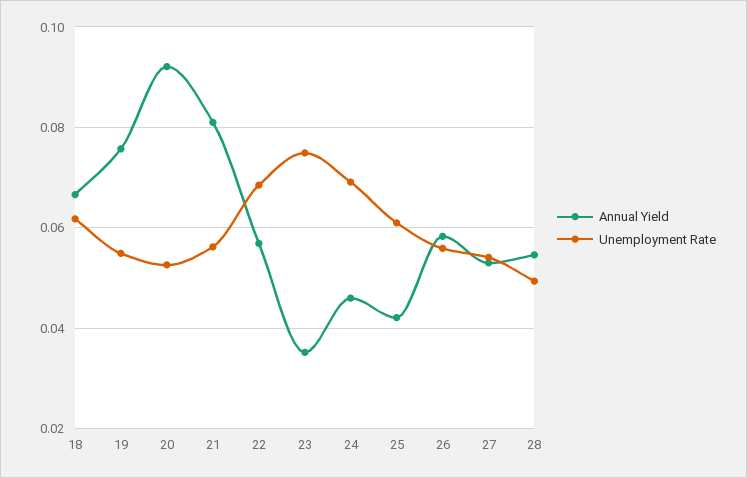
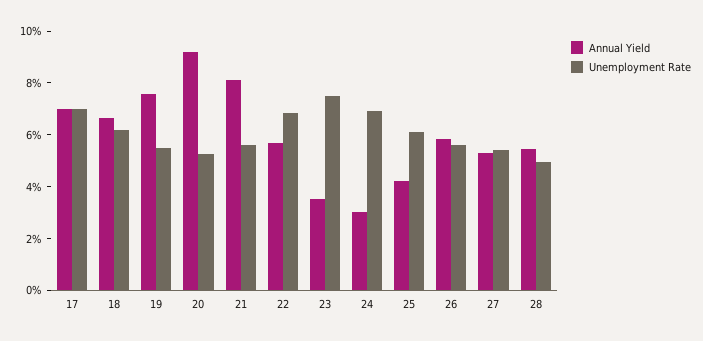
  {
    "Annual Yield": {
      "18": 0.066,
      "19": 0.076,
      "20": 0.092,
      "21": 0.082,
      "22": 0.056,
      "23": 0.036,
-     "24": 0.046,
+     "24": 0.03,
      "25": 0.042,
      "26": 0.058,
      "27": 0.054,
-     "28": 0.054
+     "28": 0.054,
+     "17": 0.07
    },
    "Unemployment Rate": {
      "18": 0.062,
      "19": 0.054,
      "20": 0.052,
      "21": 0.056,
      "22": 0.068,
      "23": 0.074,
      "24": 0.07,
      "25": 0.062,
      "26": 0.056,
      "27": 0.054,
-     "28": 0.05
+     "28": 0.05,
+     "17": 0.07
    }
  }

